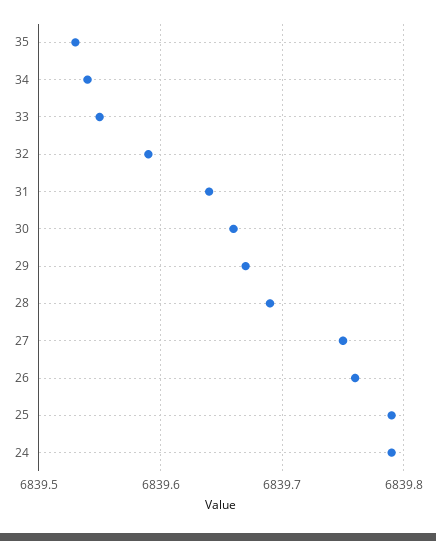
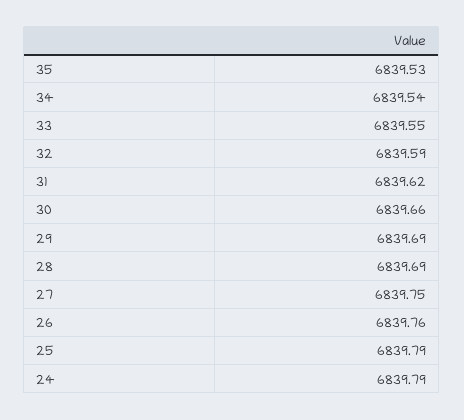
  {
    "35": 6839.53,
    "34": 6839.54,
    "33": 6839.55,
    "32": 6839.59,
-   "31": 6839.64,
+   "31": 6839.62,
    "30": 6839.66,
-   "29": 6839.67,
+   "29": 6839.69,
    "28": 6839.69,
    "27": 6839.75,
    "26": 6839.76,
    "25": 6839.79,
    "24": 6839.79
  }

